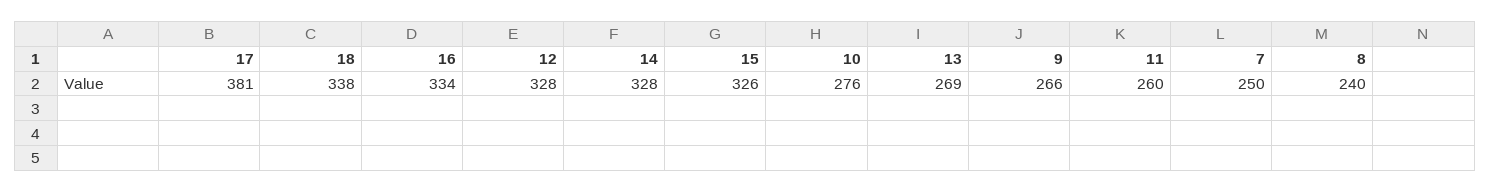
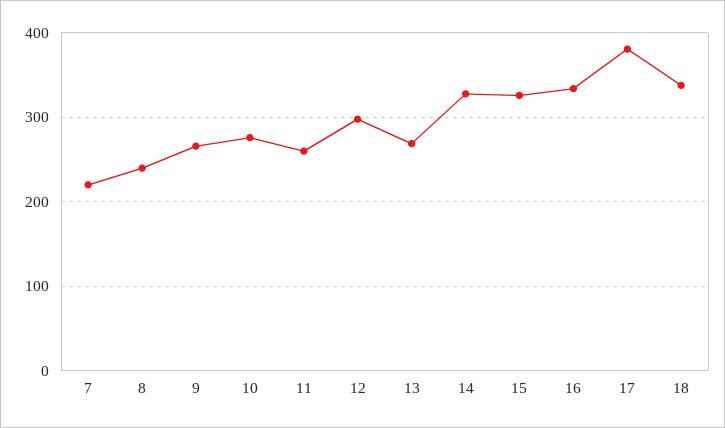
  {
    "17": 381,
    "18": 338,
    "16": 334,
-   "12": 328,
+   "12": 300,
    "14": 328,
    "15": 326,
    "10": 276,
    "13": 269,
    "9": 266,
    "11": 260,
-   "7": 250,
+   "7": 220,
    "8": 240
  }

